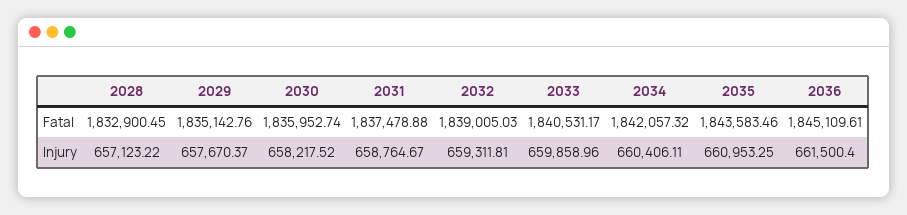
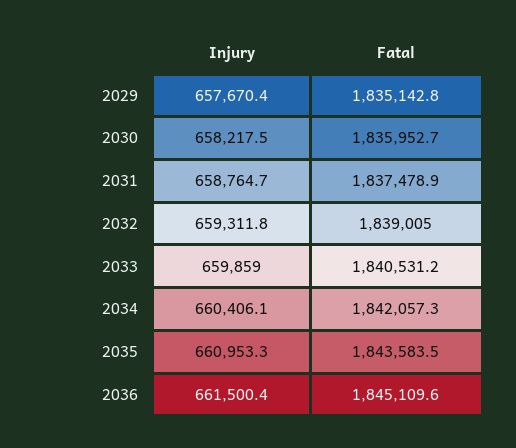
  {
-   "2028": {
-     "Fatal": 1832900.45,
-     "Injury": 657123.22
-   },
    "2029": {
      "Fatal": 1835142.76,
      "Injury": 657670.37
    },
    "2030": {
      "Fatal": 1835952.74,
      "Injury": 658217.52
    },
    "2031": {
      "Fatal": 1837478.88,
      "Injury": 658764.67
    },
    "2032": {
      "Fatal": 1839005.03,
      "Injury": 659311.81
    },
    "2033": {
      "Fatal": 1840531.17,
      "Injury": 659858.96
    },
    "2034": {
      "Fatal": 1842057.32,
      "Injury": 660406.11
    },
    "2035": {
      "Fatal": 1843583.46,
      "Injury": 660953.25
    },
    "2036": {
      "Fatal": 1845109.61,
      "Injury": 661500.4
    }
  }

